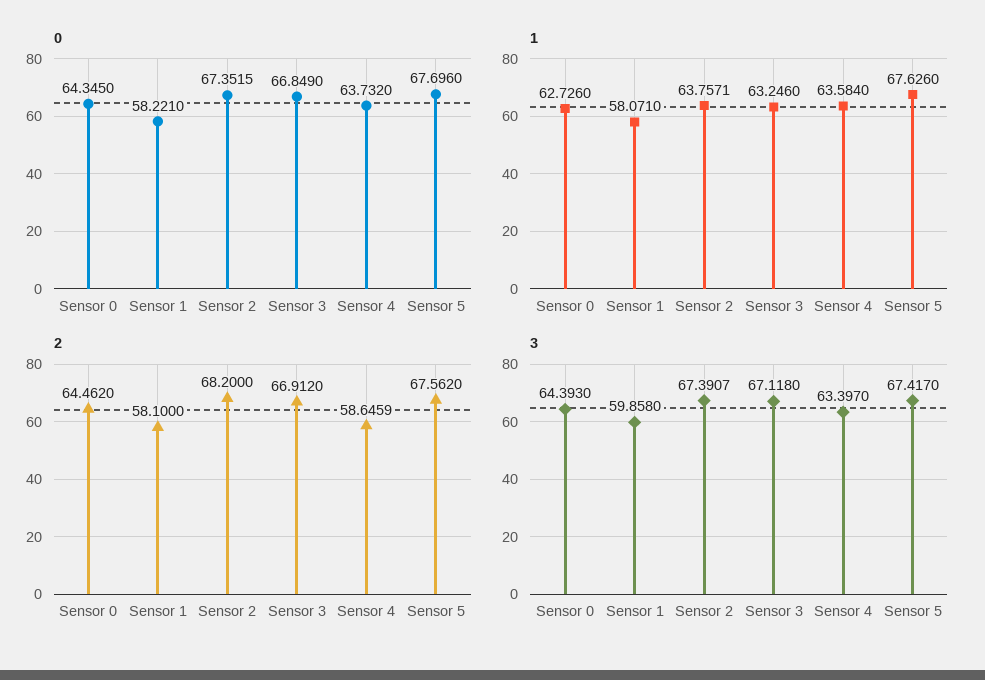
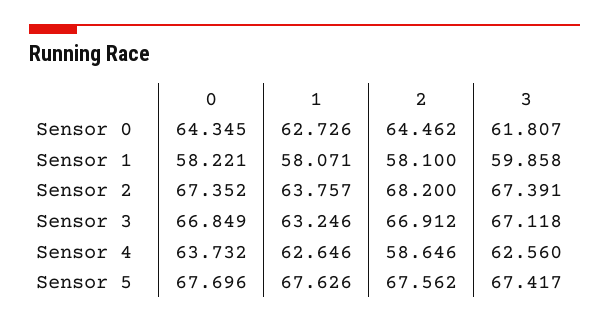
  {
    "0": {
      "Sensor 0": 64.345,
      "Sensor 1": 58.221,
      "Sensor 2": 67.3515,
      "Sensor 3": 66.849,
      "Sensor 4": 63.732,
      "Sensor 5": 67.696
    },
    "1": {
      "Sensor 0": 62.726,
      "Sensor 1": 58.071,
      "Sensor 2": 63.7571,
      "Sensor 3": 63.246,
-     "Sensor 4": 63.584,
+     "Sensor 4": 62.646,
      "Sensor 5": 67.626
    },
    "2": {
      "Sensor 0": 64.462,
      "Sensor 1": 58.1,
      "Sensor 2": 68.2,
      "Sensor 3": 66.912,
      "Sensor 4": 58.6459,
      "Sensor 5": 67.562
    },
    "3": {
-     "Sensor 0": 64.393,
+     "Sensor 0": 61.807,
      "Sensor 1": 59.858,
      "Sensor 2": 67.3907,
      "Sensor 3": 67.118,
-     "Sensor 4": 63.397,
+     "Sensor 4": 62.56,
      "Sensor 5": 67.417
    }
  }

